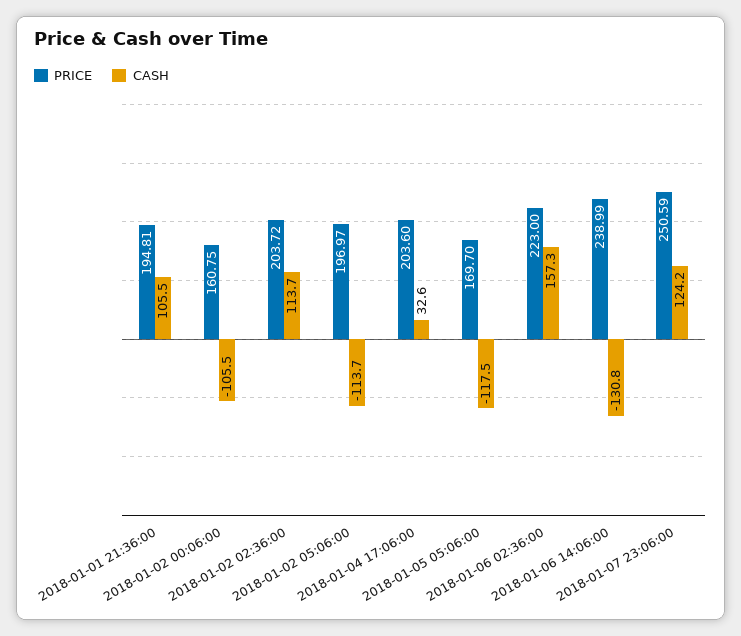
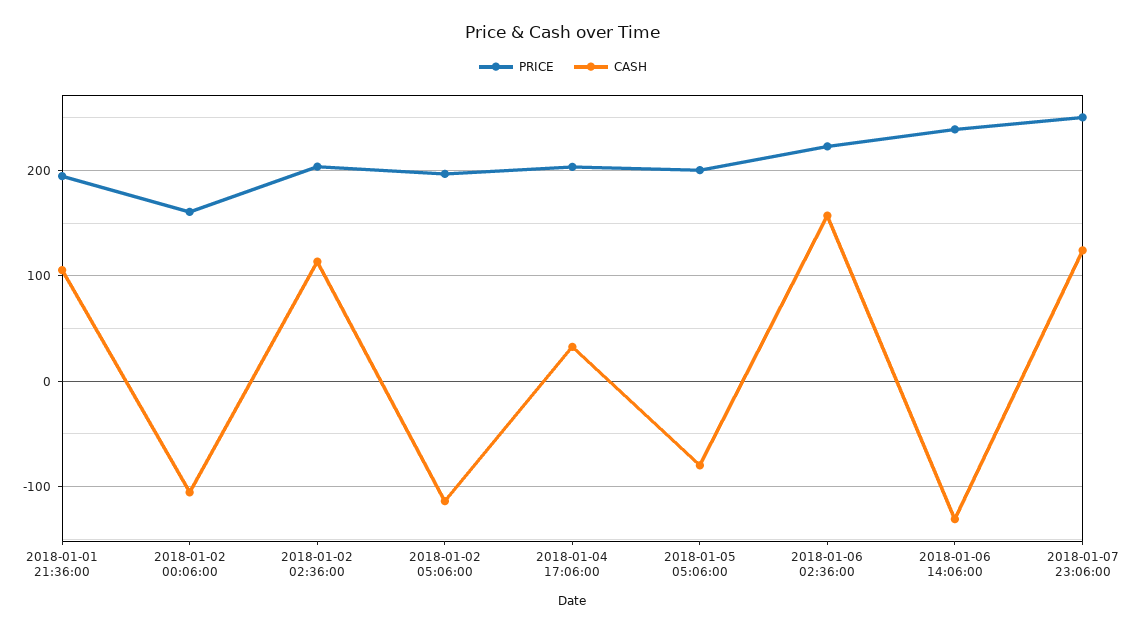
  {
    "PRICE": {
      "2018-01-01 21:36:00": 194.81,
      "2018-01-02 00:06:00": 160.75,
      "2018-01-02 02:36:00": 203.72,
      "2018-01-02 05:06:00": 196.97,
      "2018-01-04 17:06:00": 203.6,
-     "2018-01-05 05:06:00": 169.7,
+     "2018-01-05 05:06:00": 200,
      "2018-01-06 02:36:00": 223,
      "2018-01-06 14:06:00": 238.99,
      "2018-01-07 23:06:00": 250.59
    },
    "CASH": {
      "2018-01-01 21:36:00": 105.5,
      "2018-01-02 00:06:00": -105.5,
      "2018-01-02 02:36:00": 113.7,
      "2018-01-02 05:06:00": -113.7,
      "2018-01-04 17:06:00": 32.6,
-     "2018-01-05 05:06:00": -117.5,
+     "2018-01-05 05:06:00": -80,
      "2018-01-06 02:36:00": 157.3,
      "2018-01-06 14:06:00": -130.8,
      "2018-01-07 23:06:00": 124.2
    }
  }

